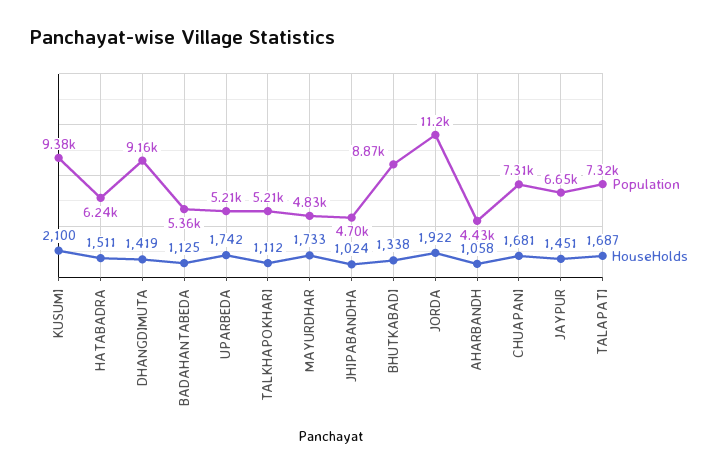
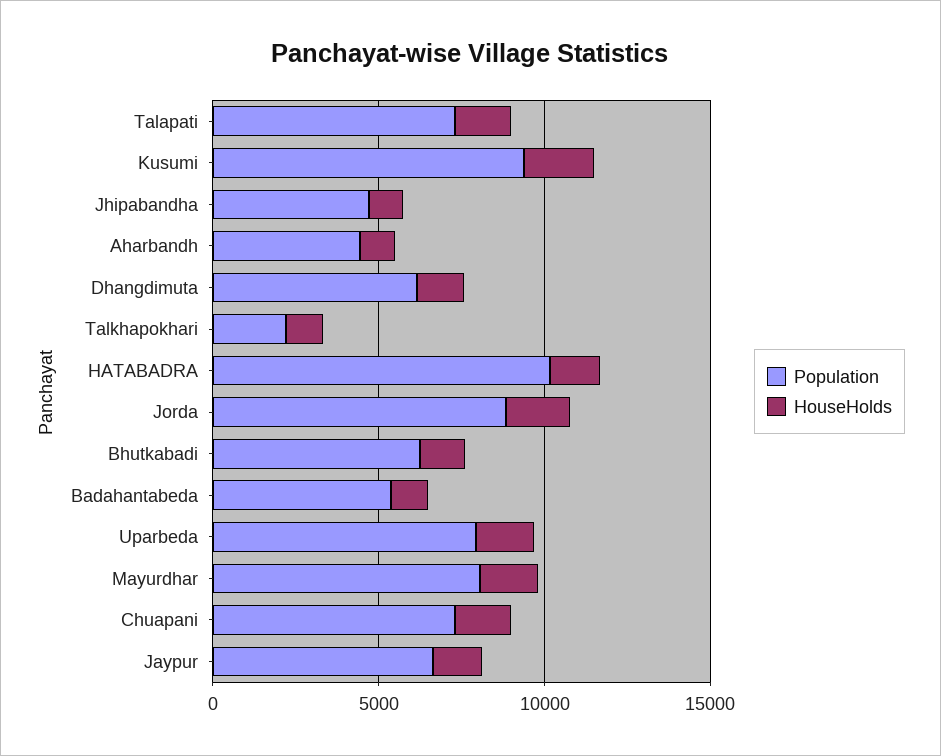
  {
    "Population": {
      "KUSUMI": 9380,
-     "HATABADRA": 6240,
+     "HATABADRA": 10000,
-     "DHANGDIMUTA": 9160,
+     "DHANGDIMUTA": 6000,
      "BADAHANTABEDA": 5360,
-     "UPARBEDA": 5210,
+     "UPARBEDA": 8000,
-     "TALKHAPOKHARI": 5210,
+     "TALKHAPOKHARI": 2000,
-     "MAYURDHAR": 4830,
+     "MAYURDHAR": 8000,
      "JHIPABANDHA": 4700,
-     "BHUTKABADI": 8870,
+     "BHUTKABADI": 6000,
-     "JORDA": 11200,
+     "JORDA": 9000,
      "AHARBANDH": 4430,
      "CHUAPANI": 7310,
      "JAYPUR": 6650,
      "TALAPATI": 7320
    },
    "HouseHolds": {
      "KUSUMI": 2100,
      "HATABADRA": 1511,
      "DHANGDIMUTA": 1419,
      "BADAHANTABEDA": 1125,
      "UPARBEDA": 1742,
      "TALKHAPOKHARI": 1112,
      "MAYURDHAR": 1733,
      "JHIPABANDHA": 1024,
      "BHUTKABADI": 1338,
      "JORDA": 1922,
      "AHARBANDH": 1058,
      "CHUAPANI": 1681,
      "JAYPUR": 1451,
      "TALAPATI": 1687
    }
  }

